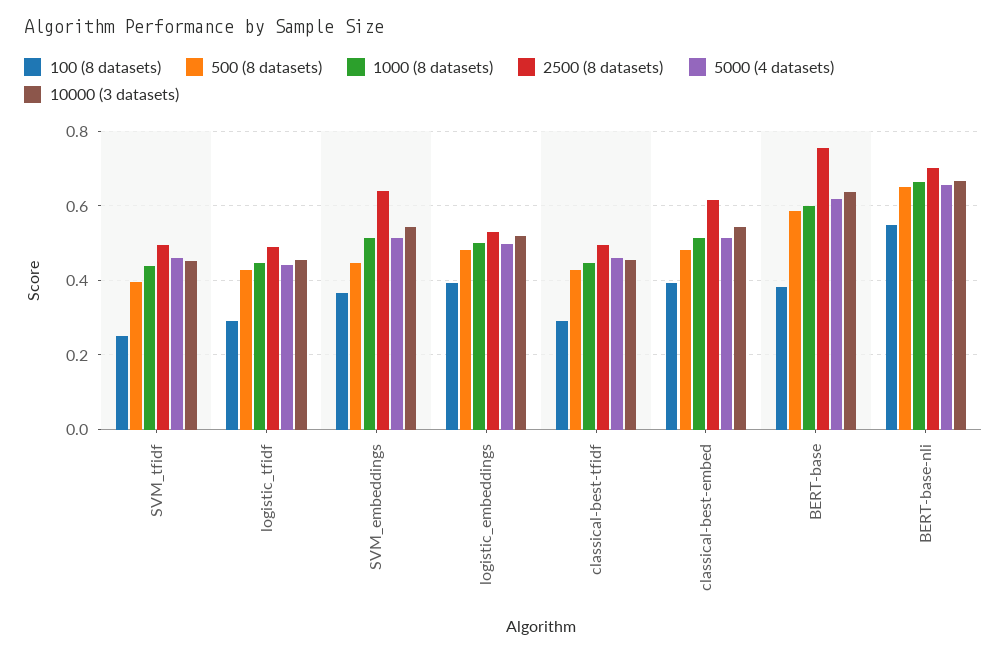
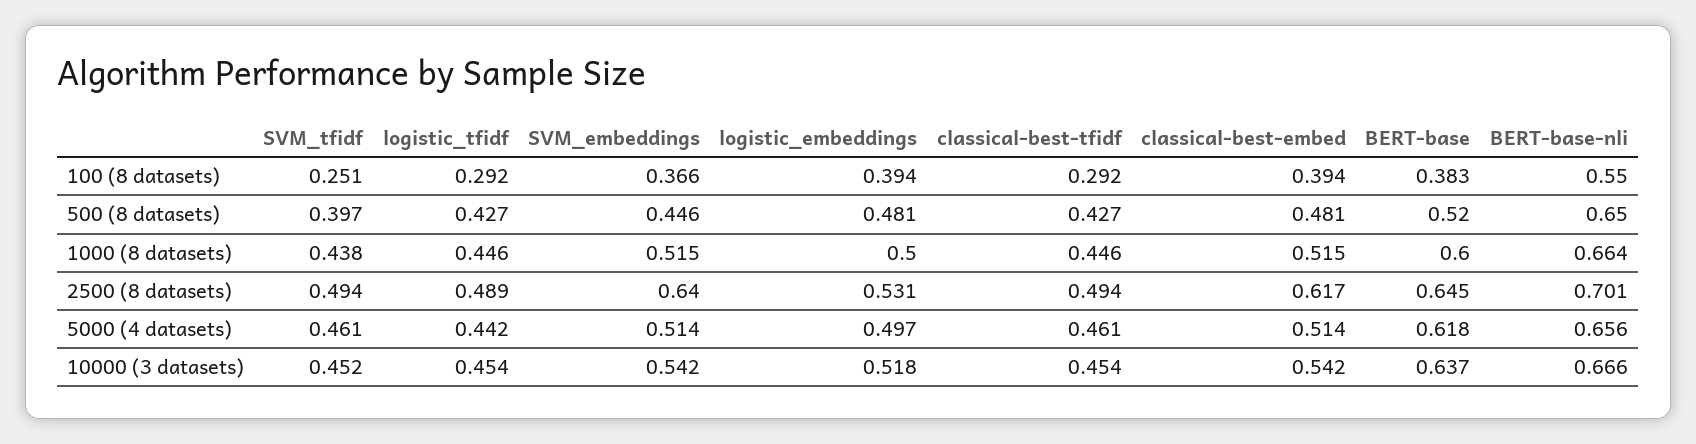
  {
    "100 (8 datasets)": {
      "SVM_tfidf": 0.251,
      "logistic_tfidf": 0.292,
      "SVM_embeddings": 0.366,
      "logistic_embeddings": 0.394,
      "classical-best-tfidf": 0.292,
      "classical-best-embed": 0.394,
      "BERT-base": 0.383,
      "BERT-base-nli": 0.55
    },
    "500 (8 datasets)": {
      "SVM_tfidf": 0.397,
      "logistic_tfidf": 0.427,
      "SVM_embeddings": 0.446,
      "logistic_embeddings": 0.481,
      "classical-best-tfidf": 0.427,
      "classical-best-embed": 0.481,
-     "BERT-base": 0.58,
+     "BERT-base": 0.52,
      "BERT-base-nli": 0.65
    },
    "1000 (8 datasets)": {
      "SVM_tfidf": 0.438,
      "logistic_tfidf": 0.446,
      "SVM_embeddings": 0.515,
      "logistic_embeddings": 0.5,
      "classical-best-tfidf": 0.446,
      "classical-best-embed": 0.515,
      "BERT-base": 0.6,
      "BERT-base-nli": 0.664
    },
    "2500 (8 datasets)": {
      "SVM_tfidf": 0.494,
      "logistic_tfidf": 0.489,
      "SVM_embeddings": 0.64,
      "logistic_embeddings": 0.531,
      "classical-best-tfidf": 0.494,
      "classical-best-embed": 0.617,
-     "BERT-base": 0.76,
+     "BERT-base": 0.645,
      "BERT-base-nli": 0.701
    },
    "5000 (4 datasets)": {
      "SVM_tfidf": 0.461,
      "logistic_tfidf": 0.442,
      "SVM_embeddings": 0.514,
      "logistic_embeddings": 0.497,
      "classical-best-tfidf": 0.461,
      "classical-best-embed": 0.514,
      "BERT-base": 0.618,
      "BERT-base-nli": 0.656
    },
    "10000 (3 datasets)": {
      "SVM_tfidf": 0.452,
      "logistic_tfidf": 0.454,
      "SVM_embeddings": 0.542,
      "logistic_embeddings": 0.518,
      "classical-best-tfidf": 0.454,
      "classical-best-embed": 0.542,
      "BERT-base": 0.637,
      "BERT-base-nli": 0.666
    }
  }

